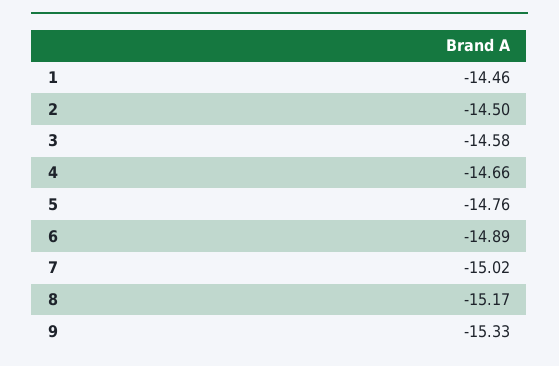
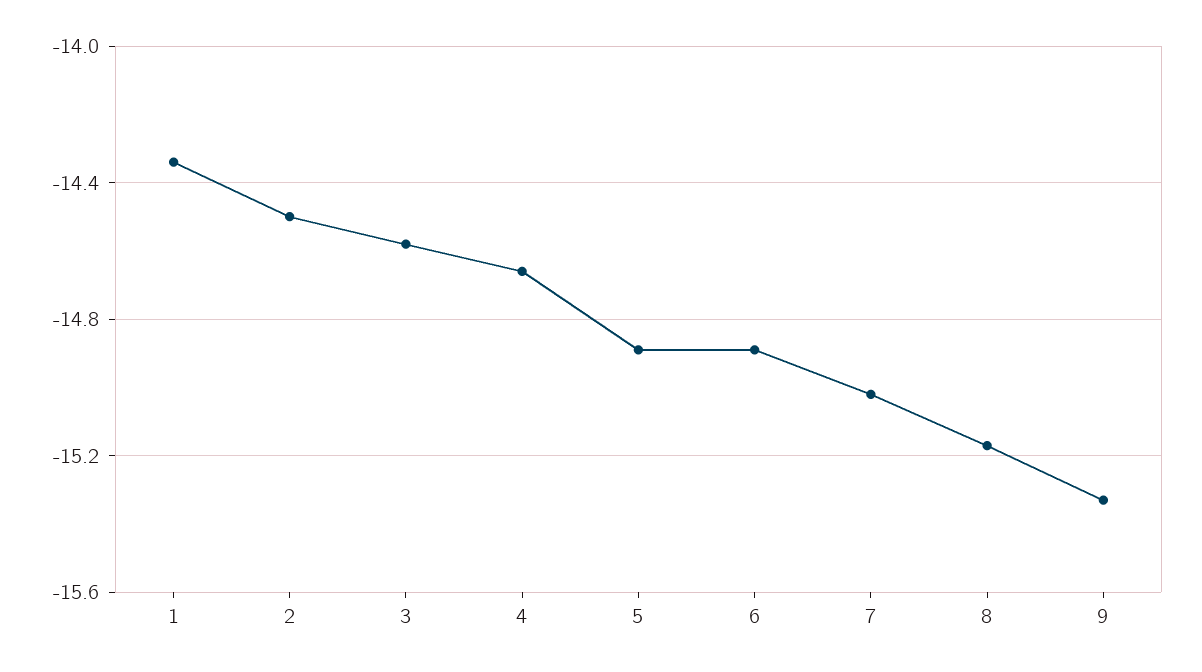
  {
-   "1": -14.46,
+   "1": -14.35,
    "2": -14.5,
    "3": -14.58,
    "4": -14.66,
-   "5": -14.76,
+   "5": -14.9,
    "6": -14.89,
    "7": -15.02,
    "8": -15.17,
    "9": -15.33
  }

